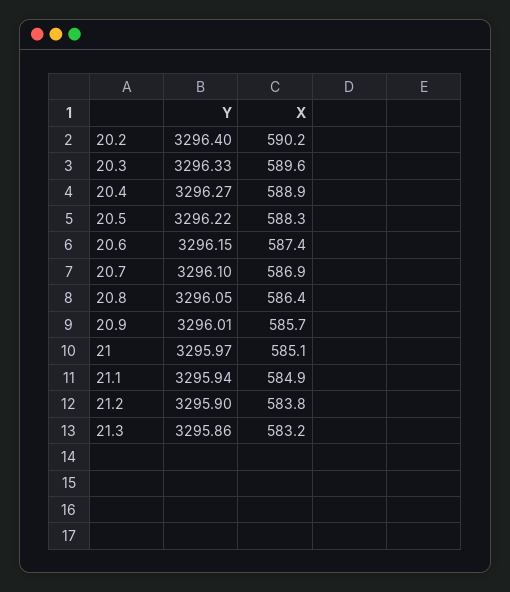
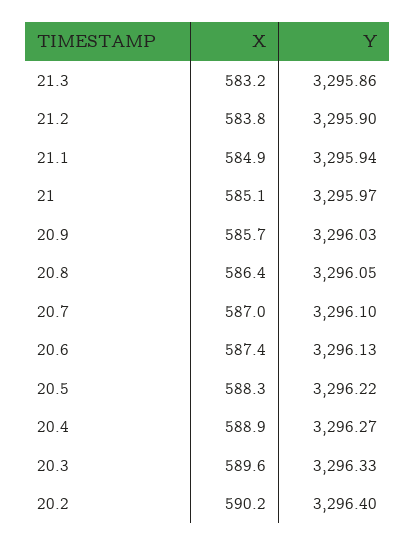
  {
    "Y": {
      "20.2": 3296.4,
      "20.3": 3296.33,
      "20.4": 3296.27,
      "20.5": 3296.22,
-     "20.6": 3296.15,
+     "20.6": 3296.13,
      "20.7": 3296.1,
      "20.8": 3296.05,
-     "20.9": 3296.01,
+     "20.9": 3296.03,
      "21": 3295.97,
      "21.1": 3295.94,
      "21.2": 3295.9,
      "21.3": 3295.86
    },
    "X": {
      "20.2": 590.2,
      "20.3": 589.6,
      "20.4": 588.9,
      "20.5": 588.3,
      "20.6": 587.4,
-     "20.7": 586.9,
+     "20.7": 587,
      "20.8": 586.4,
      "20.9": 585.7,
      "21": 585.1,
      "21.1": 584.9,
      "21.2": 583.8,
      "21.3": 583.2
    }
  }

